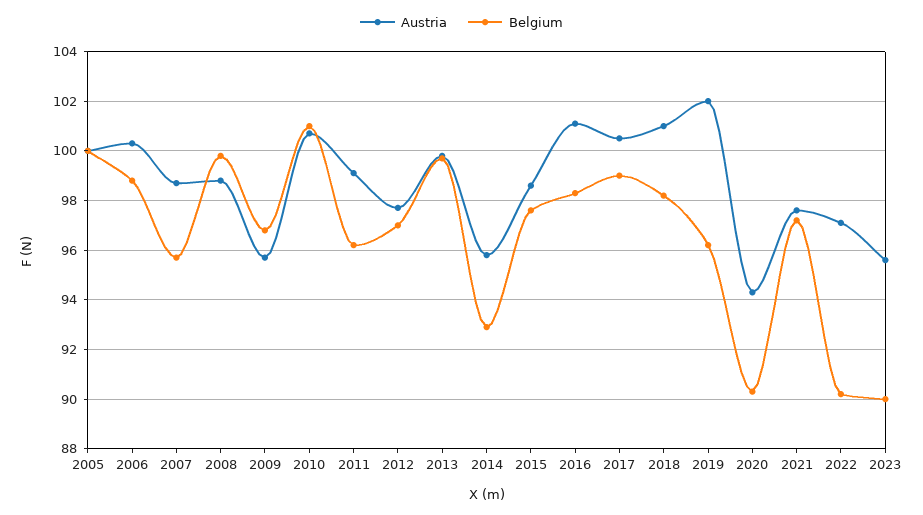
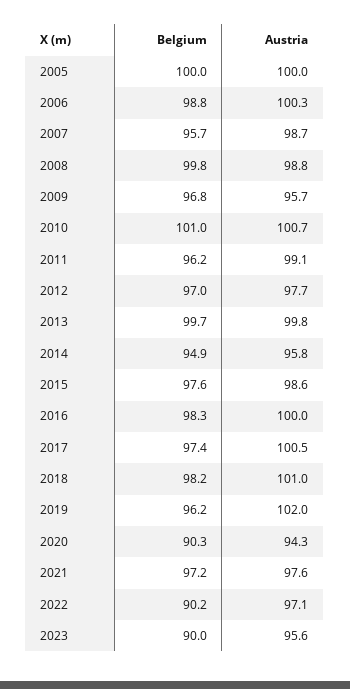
  {
    "Austria": {
      "2005": 100,
      "2006": 100.3,
      "2007": 98.7,
      "2008": 98.8,
      "2009": 95.7,
      "2010": 100.7,
      "2011": 99.1,
      "2012": 97.7,
      "2013": 99.8,
      "2014": 95.8,
      "2015": 98.6,
-     "2016": 101,
+     "2016": 100,
      "2017": 100.5,
      "2018": 101,
      "2019": 102,
      "2020": 94.3,
      "2021": 97.6,
      "2022": 97.1,
      "2023": 95.6
    },
    "Belgium": {
      "2005": 100,
      "2006": 98.8,
      "2007": 95.7,
      "2008": 99.8,
      "2009": 96.8,
      "2010": 101,
      "2011": 96.2,
      "2012": 97,
      "2013": 99.7,
-     "2014": 93,
+     "2014": 94.9,
      "2015": 97.6,
      "2016": 98.3,
-     "2017": 99,
+     "2017": 97.4,
      "2018": 98.2,
      "2019": 96.2,
      "2020": 90.3,
      "2021": 97.2,
      "2022": 90.2,
      "2023": 90
    }
  }

